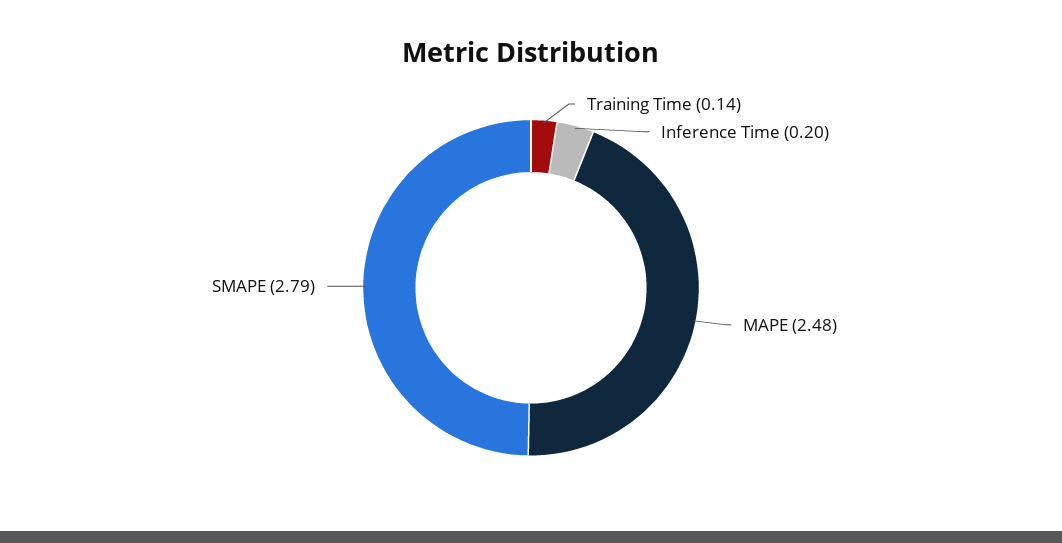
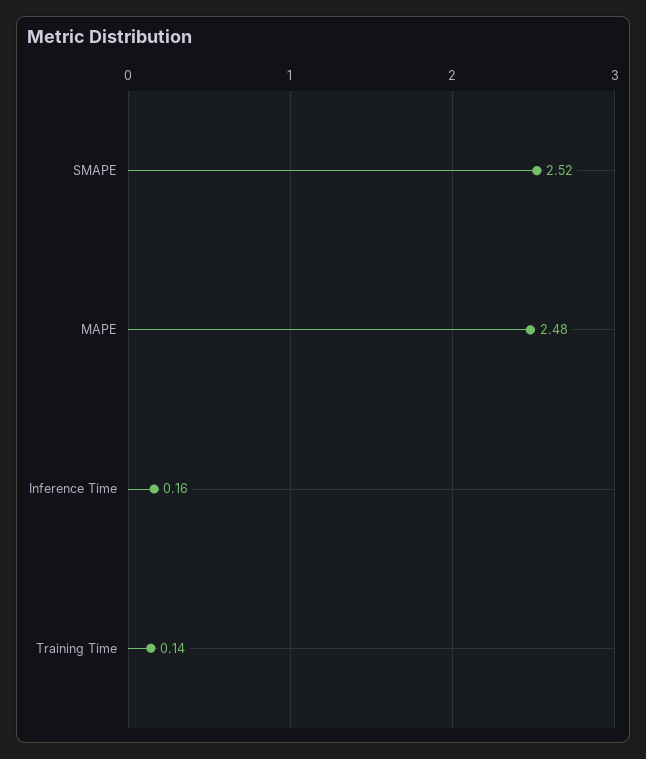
  {
    "Training Time": 0.14,
-   "Inference Time": 0.2,
+   "Inference Time": 0.16,
    "MAPE": 2.48,
-   "SMAPE": 2.79
+   "SMAPE": 2.52
  }

